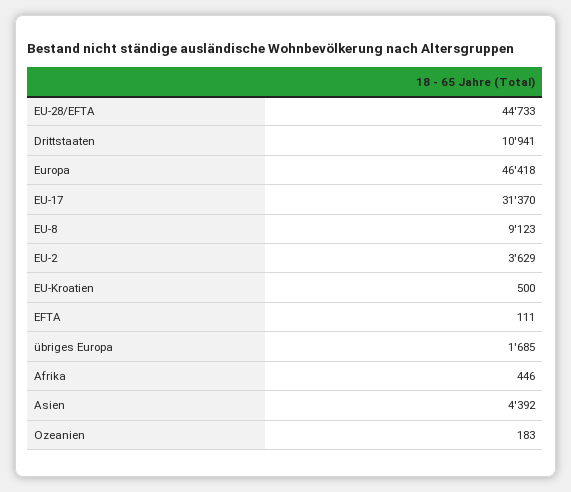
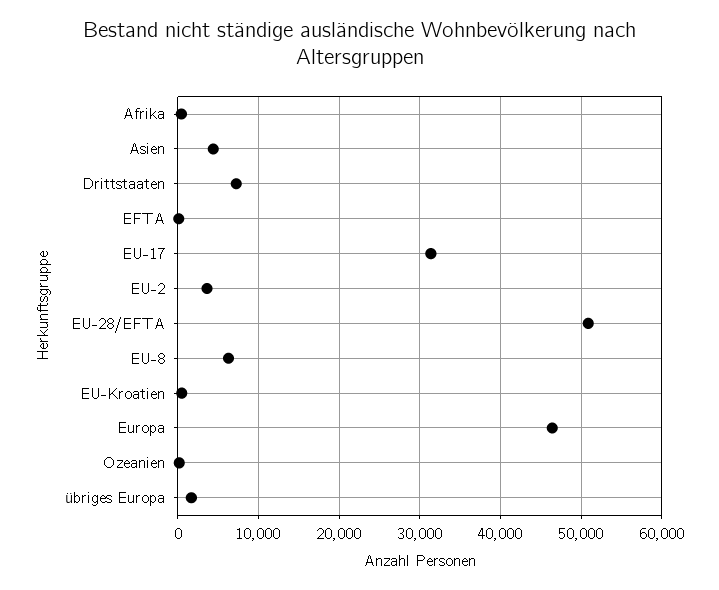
  {
-   "EU-28/EFTA": 44733,
+   "EU-28/EFTA": 51000,
-   "Drittstaaten": 10941,
+   "Drittstaaten": 7000,
    "Europa": 46418,
    "EU-17": 31370,
-   "EU-8": 9123,
+   "EU-8": 6000,
    "EU-2": 3629,
    "EU-Kroatien": 500,
    "EFTA": 111,
    "übriges Europa": 1685,
    "Afrika": 446,
    "Asien": 4392,
    "Ozeanien": 183
  }

